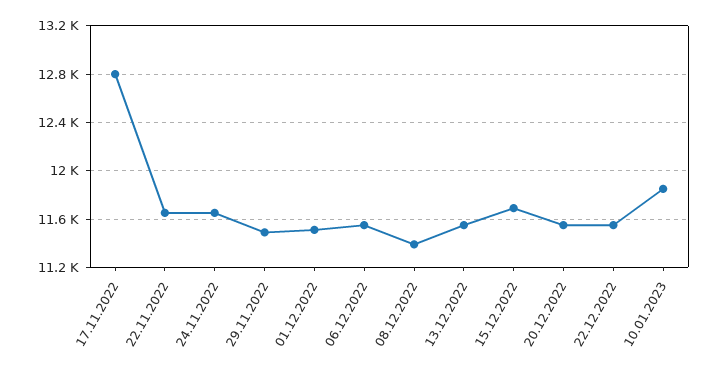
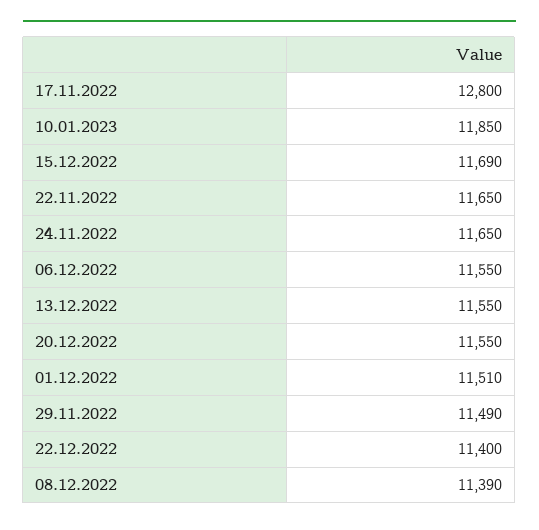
  {
    "17.11.2022": 12800,
    "22.11.2022": 11650,
    "24.11.2022": 11650,
    "29.11.2022": 11490,
    "01.12.2022": 11510,
    "06.12.2022": 11550,
    "08.12.2022": 11390,
    "13.12.2022": 11550,
    "15.12.2022": 11690,
    "20.12.2022": 11550,
-   "22.12.2022": 11550,
+   "22.12.2022": 11400,
    "10.01.2023": 11850
  }

